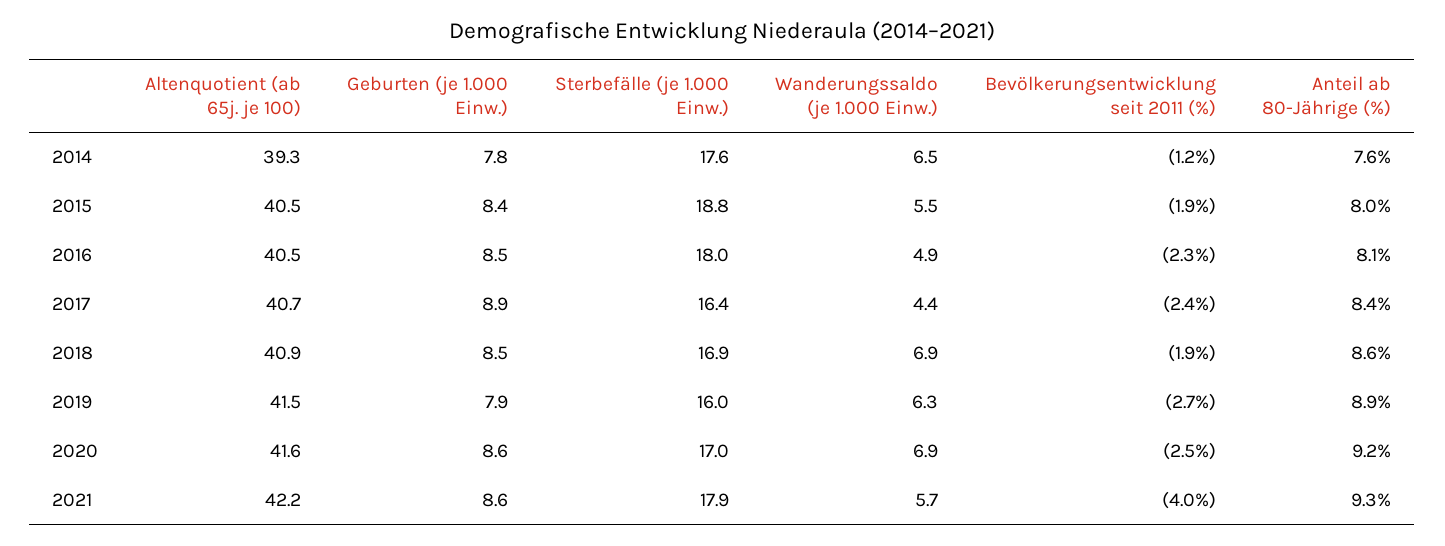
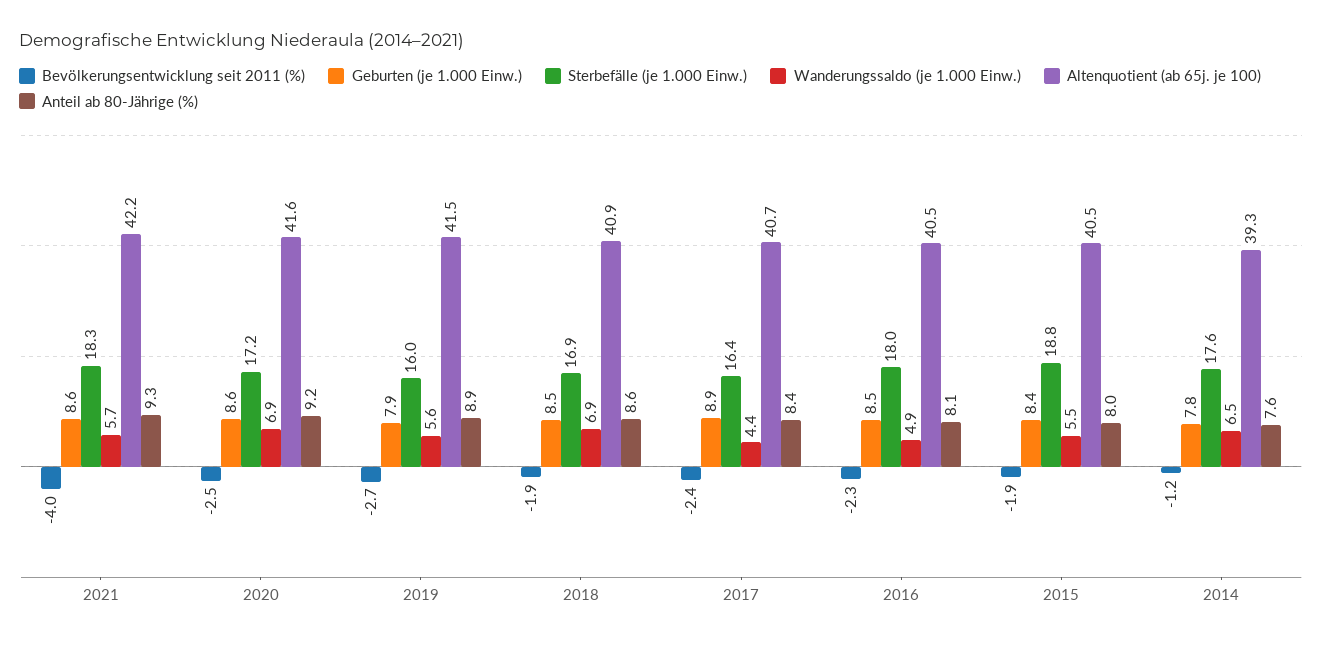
  {
    "Altenquotient (ab 65j. je 100)": {
      "2014": 39.3,
      "2015": 40.5,
      "2016": 40.5,
      "2017": 40.7,
      "2018": 40.9,
      "2019": 41.5,
      "2020": 41.6,
      "2021": 42.2
    },
    "Geburten (je 1.000 Einw.)": {
      "2014": 7.8,
      "2015": 8.4,
      "2016": 8.5,
      "2017": 8.9,
      "2018": 8.5,
      "2019": 7.9,
      "2020": 8.6,
      "2021": 8.6
    },
    "Sterbefälle (je 1.000 Einw.)": {
      "2014": 17.6,
      "2015": 18.8,
      "2016": 18,
      "2017": 16.4,
      "2018": 16.9,
      "2019": 16,
-     "2020": 17,
+     "2020": 17.2,
-     "2021": 17.9
+     "2021": 18.3
    },
    "Wanderungssaldo (je 1.000 Einw.)": {
      "2014": 6.5,
      "2015": 5.5,
      "2016": 4.9,
      "2017": 4.4,
      "2018": 6.9,
-     "2019": 6.3,
+     "2019": 5.6,
      "2020": 6.9,
      "2021": 5.7
    },
    "Bevölkerungsentwicklung seit 2011 (%)": {
      "2014": -1.2,
      "2015": -1.9,
      "2016": -2.3,
      "2017": -2.4,
      "2018": -1.9,
      "2019": -2.7,
      "2020": -2.5,
      "2021": -4
    },
    "Anteil ab 80-Jährige (%)": {
      "2014": 7.6,
      "2015": 8,
      "2016": 8.1,
      "2017": 8.4,
      "2018": 8.6,
      "2019": 8.9,
      "2020": 9.2,
      "2021": 9.3
    }
  }

